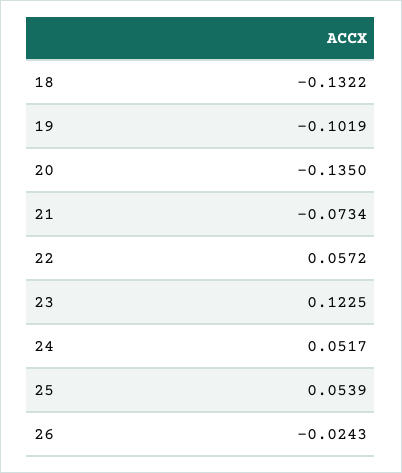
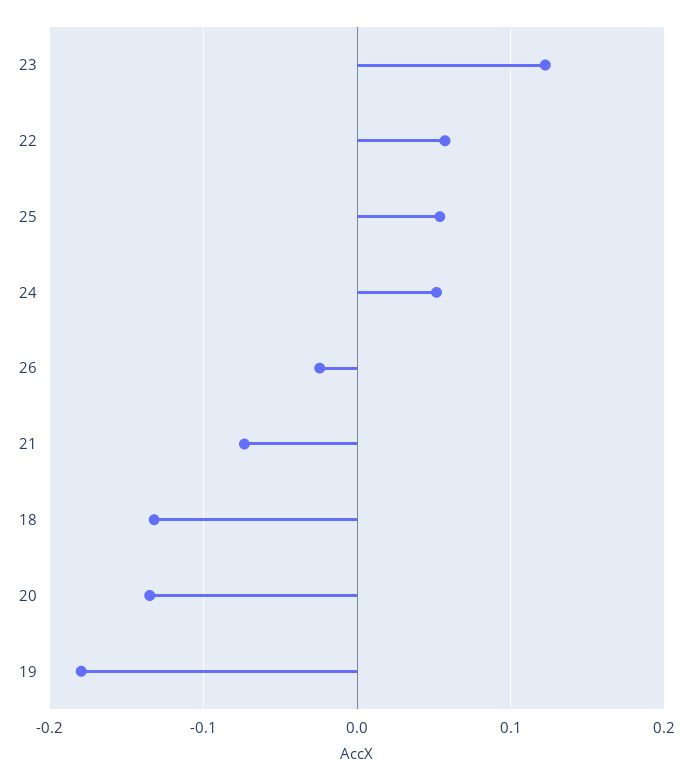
  {
    "18": -0.1322,
-   "19": -0.1019,
+   "19": -0.18,
    "20": -0.135,
    "21": -0.0734,
    "22": 0.0572,
    "23": 0.1225,
    "24": 0.0517,
    "25": 0.0539,
    "26": -0.0243
  }

